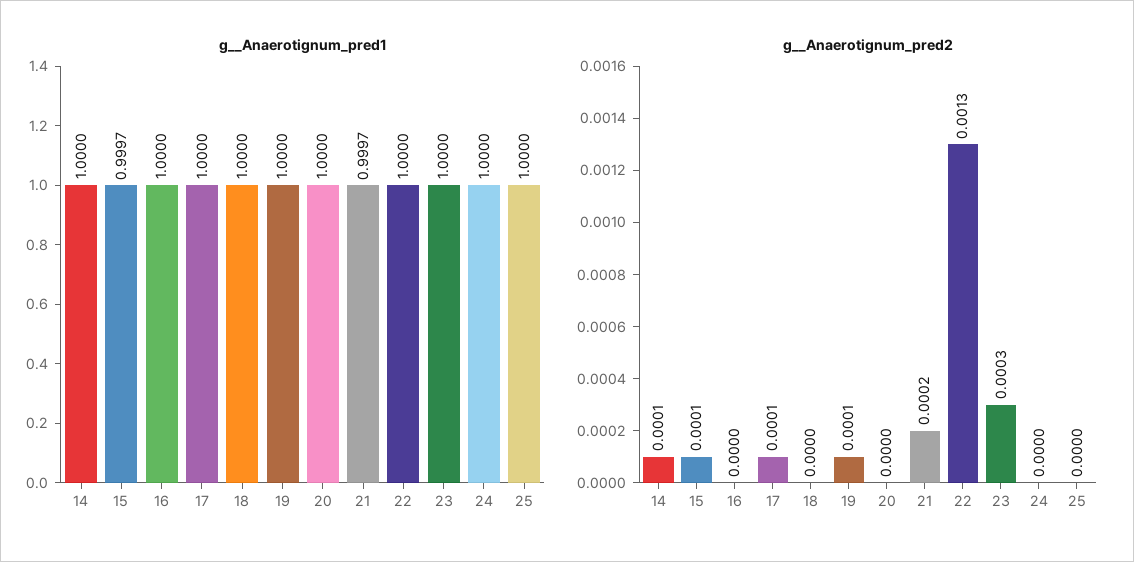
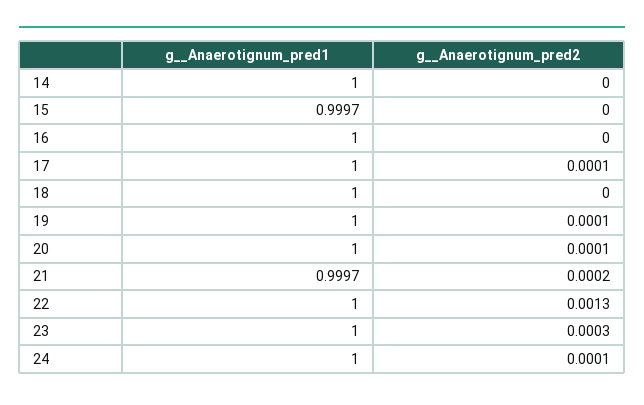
  {
    "g__Anaerotignum_pred1": {
      "14": 1,
      "15": 0.9997,
      "16": 1,
      "17": 1,
      "18": 1,
      "19": 1,
      "20": 1,
      "21": 0.9997,
      "22": 1,
      "23": 1,
-     "24": 1,
+     "24": 1
-     "25": 1
    },
    "g__Anaerotignum_pred2": {
-     "14": 0.0001,
+     "14": 0,
-     "15": 0.0001,
+     "15": 0,
      "16": 0,
      "17": 0.0001,
      "18": 0,
      "19": 0.0001,
-     "20": 0,
+     "20": 0.0001,
      "21": 0.0002,
      "22": 0.0013,
      "23": 0.0003,
-     "24": 0,
+     "24": 0.0001
-     "25": 0
    }
  }

